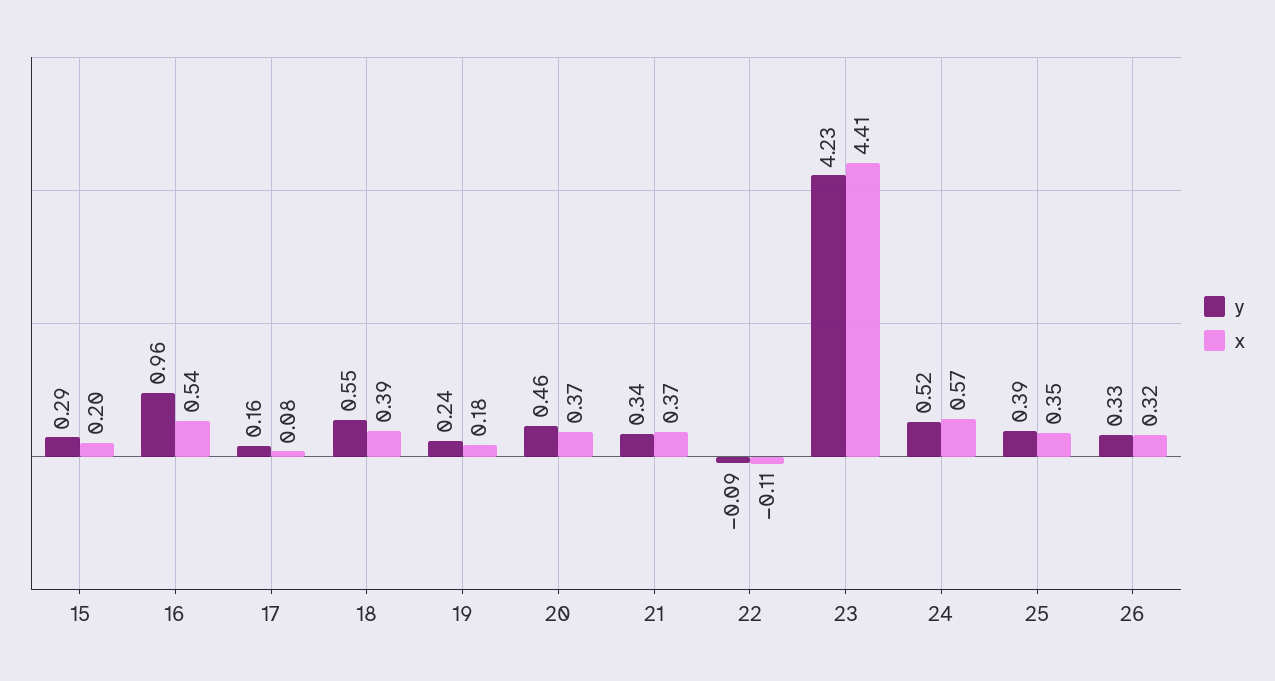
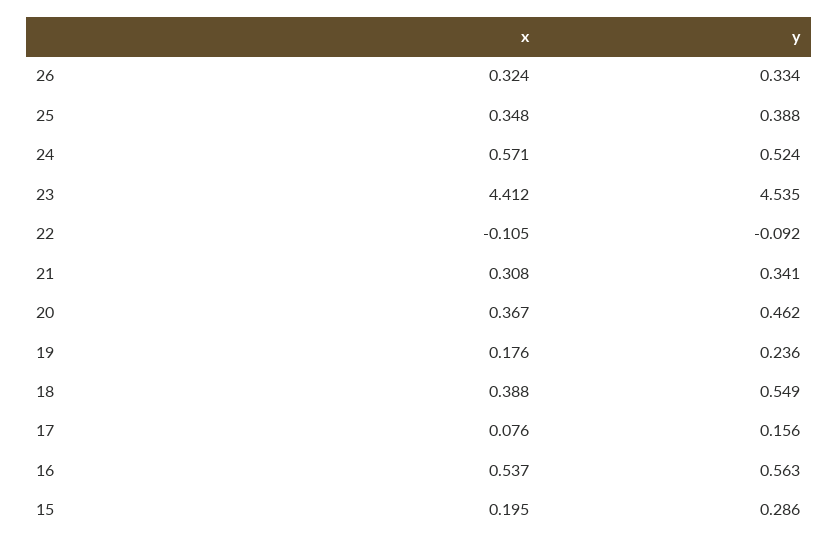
  {
    "y": {
      "15": 0.286,
-     "16": 0.96,
+     "16": 0.563,
      "17": 0.156,
      "18": 0.549,
      "19": 0.236,
      "20": 0.462,
      "21": 0.341,
      "22": -0.092,
-     "23": 4.23,
+     "23": 4.535,
      "24": 0.524,
      "25": 0.388,
      "26": 0.334
    },
    "x": {
      "15": 0.195,
      "16": 0.537,
      "17": 0.076,
      "18": 0.388,
      "19": 0.176,
      "20": 0.367,
-     "21": 0.37,
+     "21": 0.308,
      "22": -0.105,
      "23": 4.412,
      "24": 0.571,
      "25": 0.348,
      "26": 0.324
    }
  }

